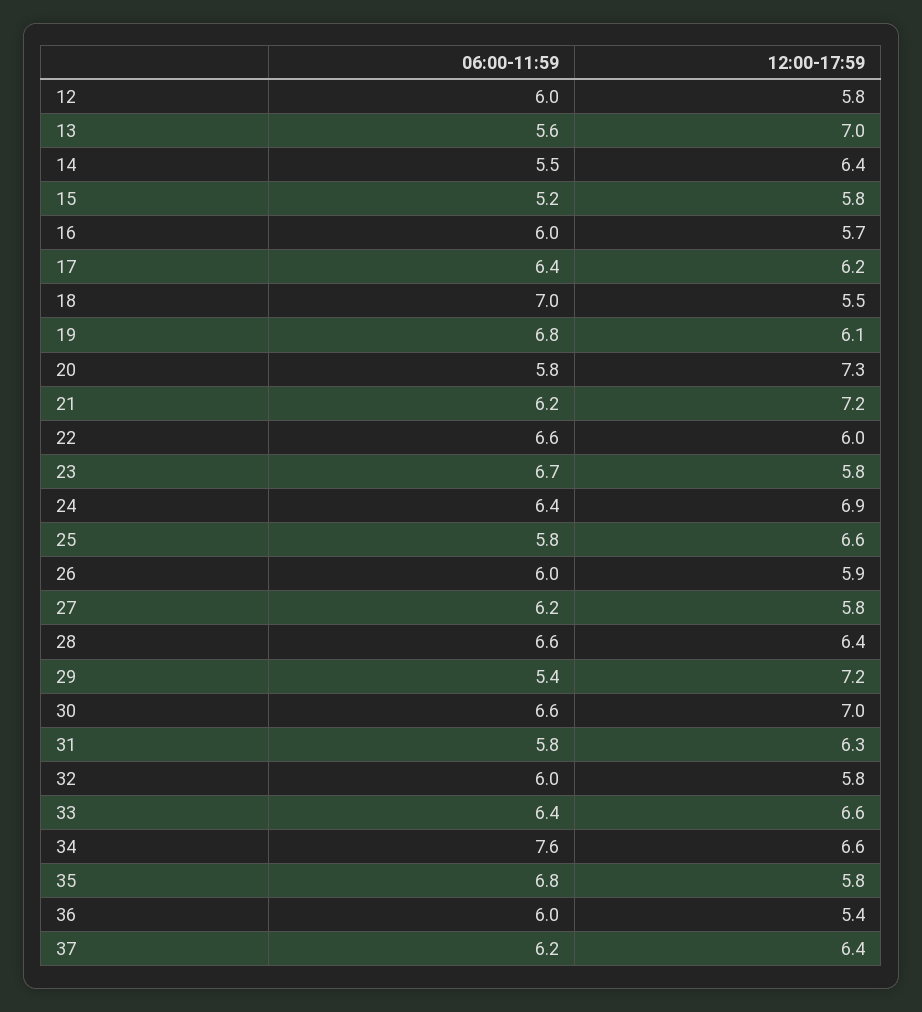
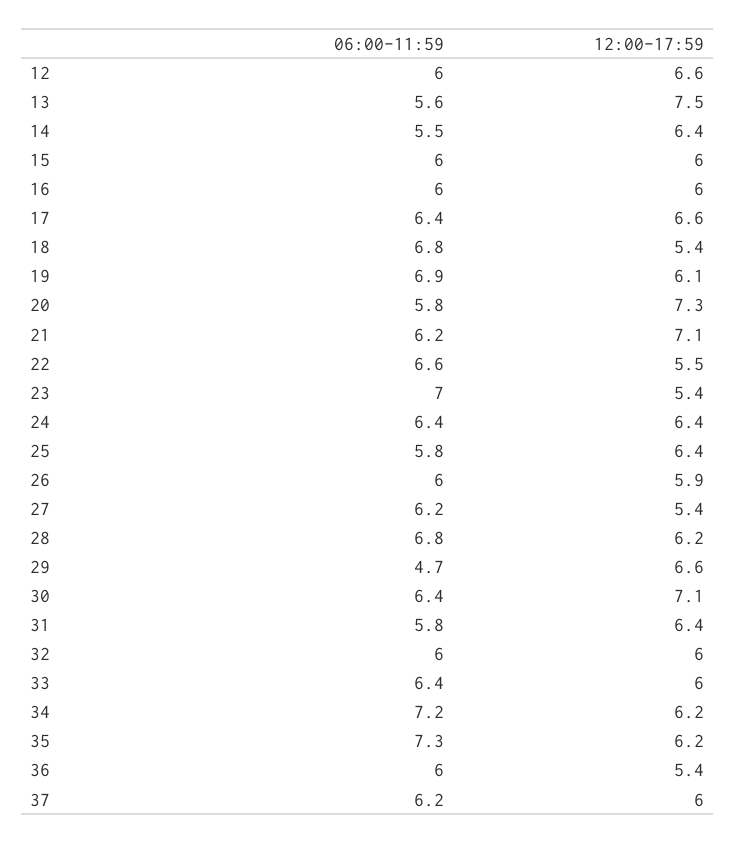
  {
    "06:00-11:59": {
      "12": 6,
      "13": 5.6,
      "14": 5.5,
-     "15": 5.2,
+     "15": 6,
      "16": 6,
      "17": 6.4,
-     "18": 7,
+     "18": 6.8,
-     "19": 6.8,
+     "19": 6.9,
      "20": 5.8,
      "21": 6.2,
      "22": 6.6,
-     "23": 6.7,
+     "23": 7,
      "24": 6.4,
      "25": 5.8,
      "26": 6,
      "27": 6.2,
-     "28": 6.6,
+     "28": 6.8,
-     "29": 5.4,
+     "29": 4.7,
-     "30": 6.6,
+     "30": 6.4,
      "31": 5.8,
      "32": 6,
      "33": 6.4,
-     "34": 7.6,
+     "34": 7.2,
-     "35": 6.8,
+     "35": 7.3,
      "36": 6,
      "37": 6.2
    },
    "12:00-17:59": {
-     "12": 5.8,
+     "12": 6.6,
-     "13": 7,
+     "13": 7.5,
      "14": 6.4,
-     "15": 5.8,
+     "15": 6,
-     "16": 5.7,
+     "16": 6,
-     "17": 6.2,
+     "17": 6.6,
-     "18": 5.5,
+     "18": 5.4,
      "19": 6.1,
      "20": 7.3,
-     "21": 7.2,
+     "21": 7.1,
-     "22": 6,
+     "22": 5.5,
-     "23": 5.8,
+     "23": 5.4,
-     "24": 6.9,
+     "24": 6.4,
-     "25": 6.6,
+     "25": 6.4,
      "26": 5.9,
-     "27": 5.8,
+     "27": 5.4,
-     "28": 6.4,
+     "28": 6.2,
-     "29": 7.2,
+     "29": 6.6,
-     "30": 7,
+     "30": 7.1,
-     "31": 6.3,
+     "31": 6.4,
-     "32": 5.8,
+     "32": 6,
-     "33": 6.6,
+     "33": 6,
-     "34": 6.6,
+     "34": 6.2,
-     "35": 5.8,
+     "35": 6.2,
      "36": 5.4,
-     "37": 6.4
+     "37": 6
    }
  }

